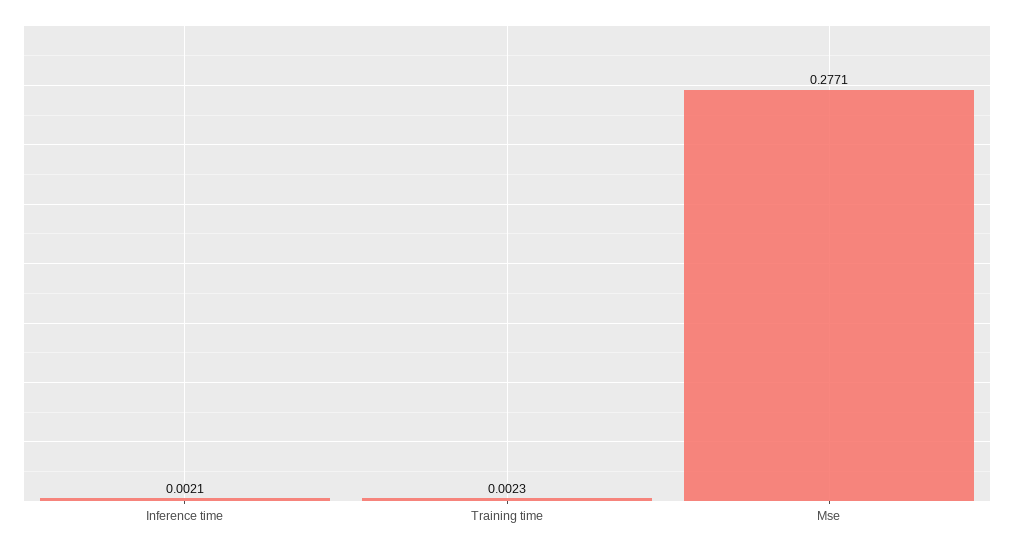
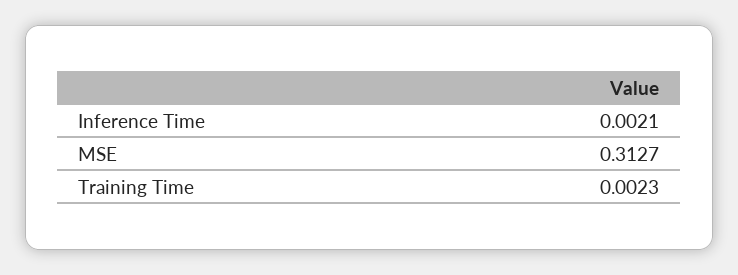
  {
    "Inference time": 0.0021,
    "Training time": 0.0023,
-   "Mse": 0.2771
+   "Mse": 0.3127
  }

